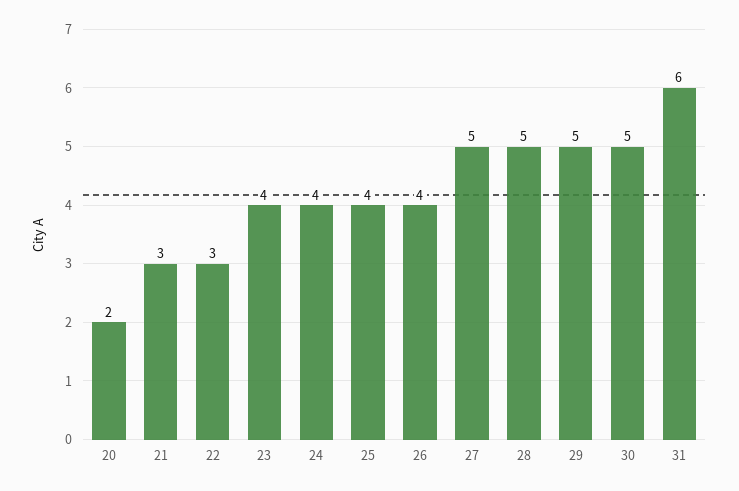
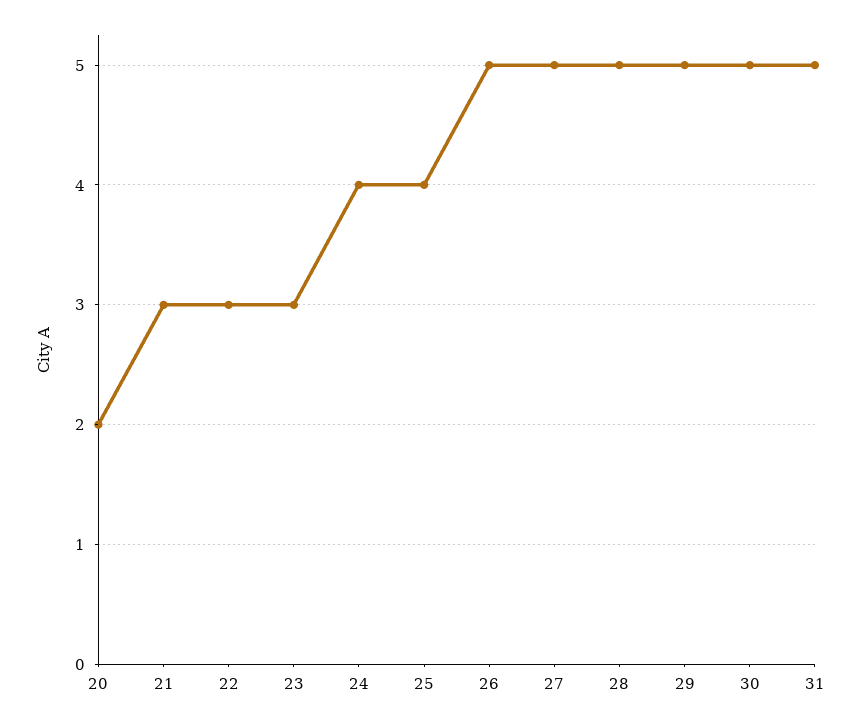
  {
    "20": 2,
    "21": 3,
    "22": 3,
-   "23": 4,
+   "23": 3,
    "24": 4,
    "25": 4,
-   "26": 4,
+   "26": 5,
    "27": 5,
    "28": 5,
    "29": 5,
    "30": 5,
-   "31": 6
+   "31": 5
  }

